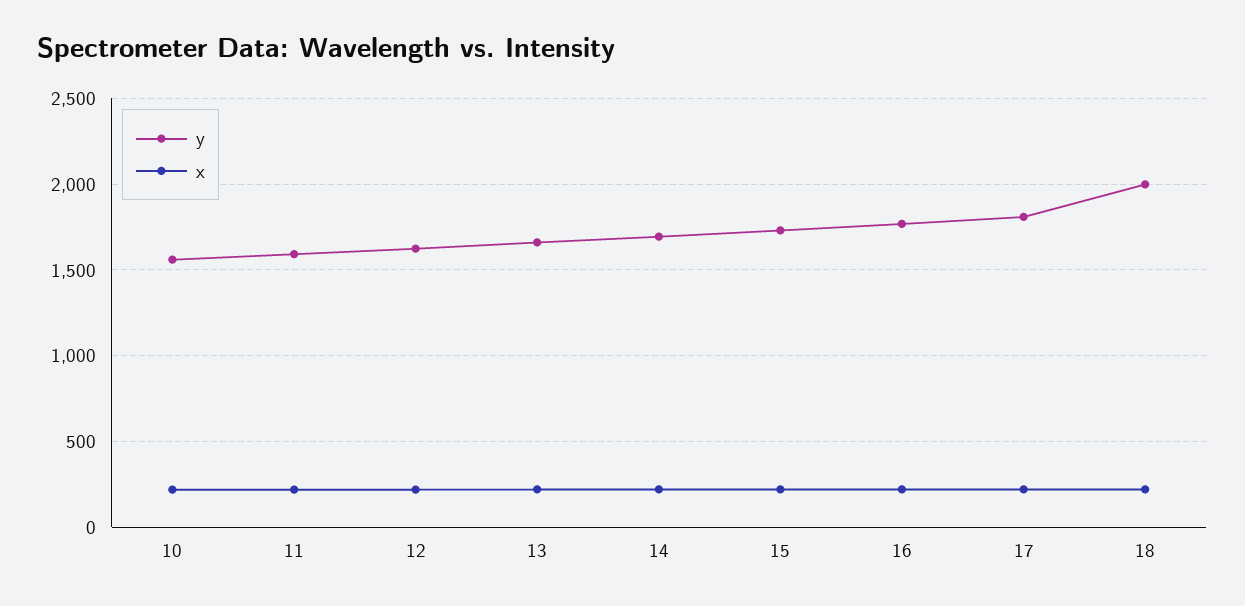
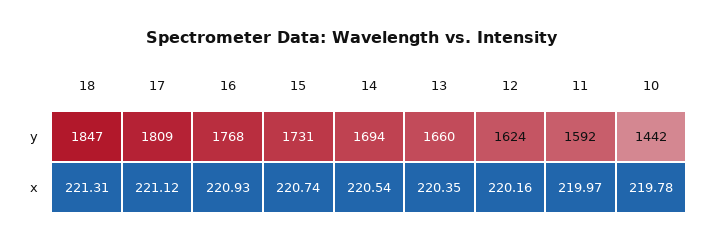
  {
    "y": {
-     "10": 1550,
+     "10": 1442,
      "11": 1592,
      "12": 1624,
      "13": 1660,
      "14": 1694,
      "15": 1731,
      "16": 1768,
      "17": 1809,
-     "18": 2000
+     "18": 1847
    },
    "x": {
      "10": 219.78,
      "11": 219.97,
      "12": 220.16,
      "13": 220.35,
      "14": 220.54,
      "15": 220.74,
      "16": 220.93,
      "17": 221.12,
      "18": 221.31
    }
  }

